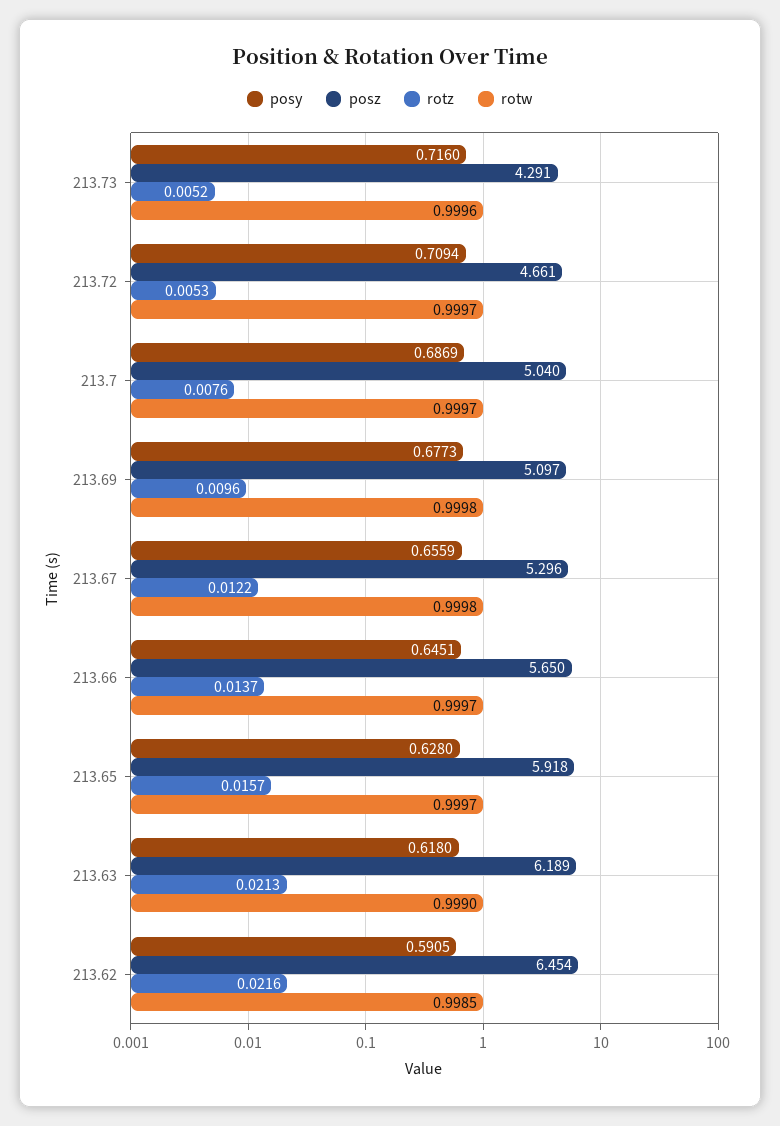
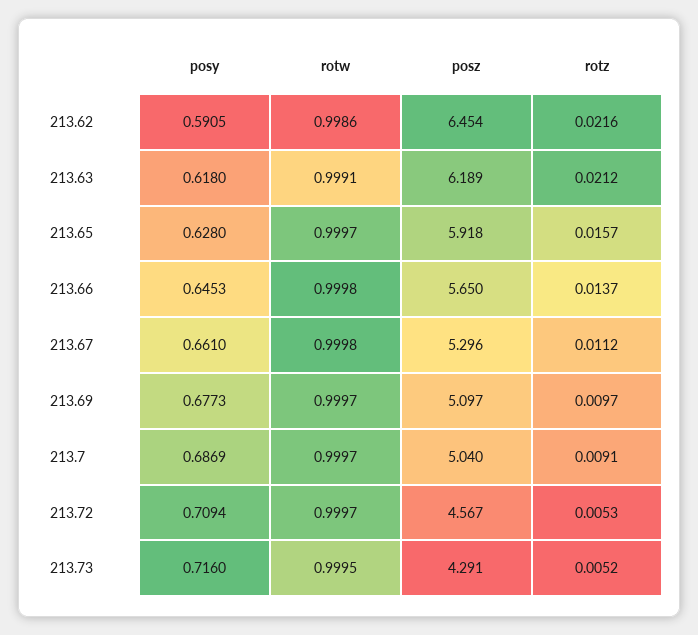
  {
    "posy": {
      "213.73": 0.716,
      "213.72": 0.7094,
      "213.7": 0.6869,
      "213.69": 0.6773,
-     "213.67": 0.6559,
+     "213.67": 0.661,
-     "213.66": 0.6451,
+     "213.66": 0.6453,
      "213.65": 0.628,
      "213.63": 0.618,
      "213.62": 0.5905
    },
    "posz": {
      "213.73": 4.291,
-     "213.72": 4.661,
+     "213.72": 4.567,
      "213.7": 5.04,
      "213.69": 5.097,
      "213.67": 5.296,
      "213.66": 5.65,
      "213.65": 5.918,
      "213.63": 6.189,
      "213.62": 6.454
    },
    "rotz": {
      "213.73": 0.0052,
      "213.72": 0.0053,
-     "213.7": 0.0076,
+     "213.7": 0.0091,
-     "213.69": 0.0096,
+     "213.69": 0.0097,
-     "213.67": 0.0122,
+     "213.67": 0.0112,
      "213.66": 0.0137,
      "213.65": 0.0157,
-     "213.63": 0.0213,
+     "213.63": 0.0212,
      "213.62": 0.0216
    },
    "rotw": {
-     "213.73": 0.9996,
+     "213.73": 0.9995,
      "213.72": 0.9997,
      "213.7": 0.9997,
-     "213.69": 0.9998,
+     "213.69": 0.9997,
      "213.67": 0.9998,
-     "213.66": 0.9997,
+     "213.66": 0.9998,
      "213.65": 0.9997,
-     "213.63": 0.999,
+     "213.63": 0.9991,
-     "213.62": 0.9985
+     "213.62": 0.9986
    }
  }

